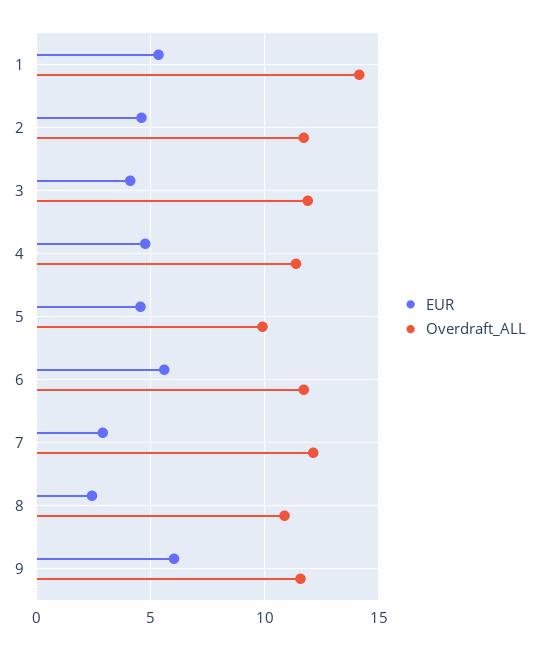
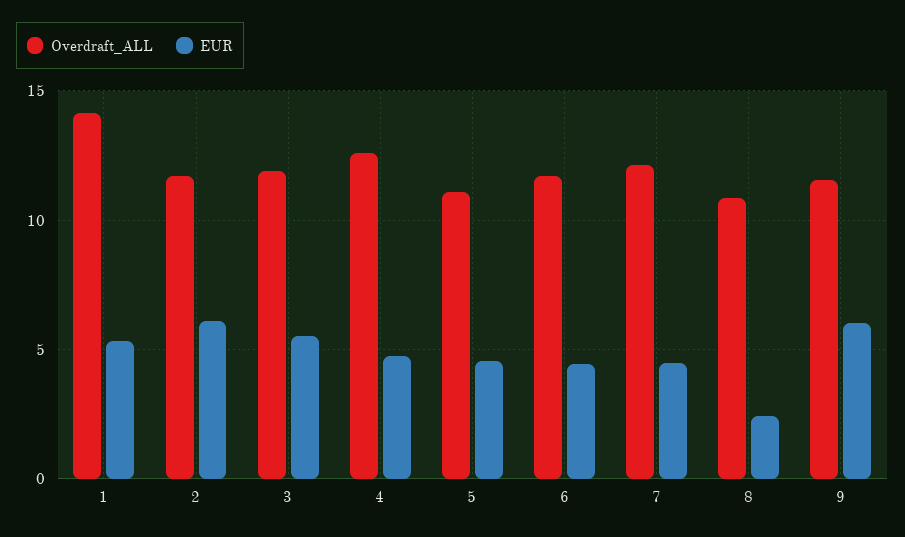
  {
    "EUR": {
      "1": 5.5,
-     "2": 4.5,
+     "2": 6,
-     "3": 4,
+     "3": 5.5,
      "4": 5,
      "5": 4.5,
-     "6": 5.5,
+     "6": 4.5,
-     "7": 3,
+     "7": 4.5,
      "8": 2.5,
      "9": 6
    },
    "Overdraft_ALL": {
      "1": 14,
      "2": 11.5,
      "3": 12,
-     "4": 11.5,
+     "4": 12.5,
-     "5": 10,
+     "5": 11,
      "6": 11.5,
      "7": 12,
      "8": 11,
      "9": 11.5
    }
  }

